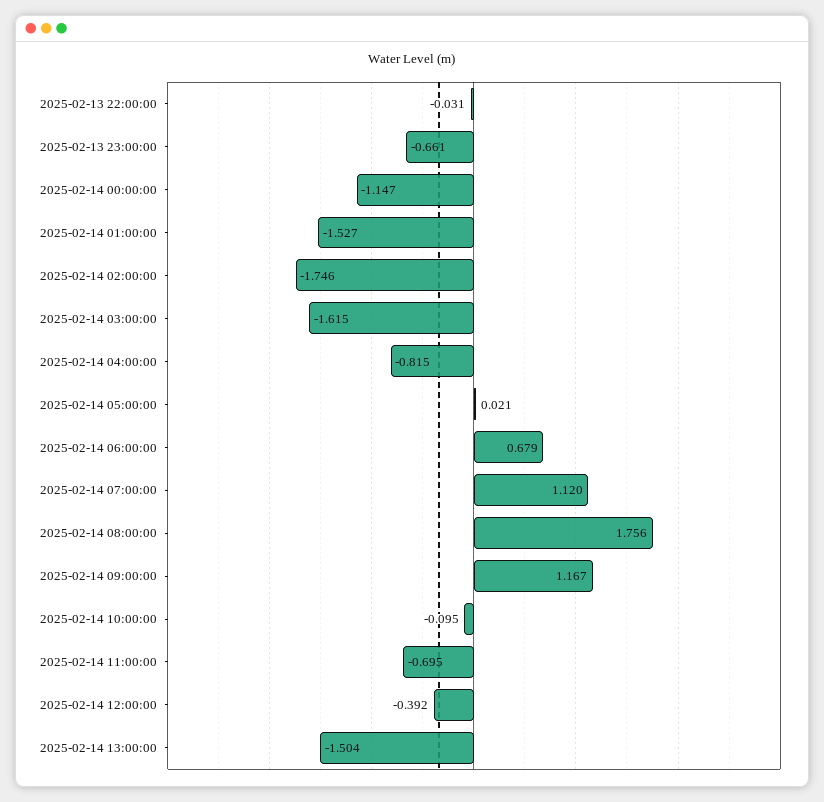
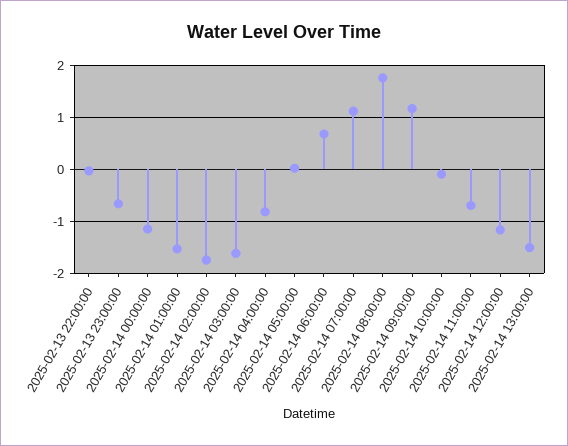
  {
    "2025-02-13 22:00:00": -0.031,
    "2025-02-13 23:00:00": -0.661,
    "2025-02-14 00:00:00": -1.147,
    "2025-02-14 01:00:00": -1.527,
    "2025-02-14 02:00:00": -1.746,
    "2025-02-14 03:00:00": -1.615,
    "2025-02-14 04:00:00": -0.815,
    "2025-02-14 05:00:00": 0.021,
    "2025-02-14 06:00:00": 0.679,
    "2025-02-14 07:00:00": 1.12,
    "2025-02-14 08:00:00": 1.756,
    "2025-02-14 09:00:00": 1.167,
    "2025-02-14 10:00:00": -0.095,
    "2025-02-14 11:00:00": -0.695,
-   "2025-02-14 12:00:00": -0.392,
+   "2025-02-14 12:00:00": -1.2,
    "2025-02-14 13:00:00": -1.504
  }

